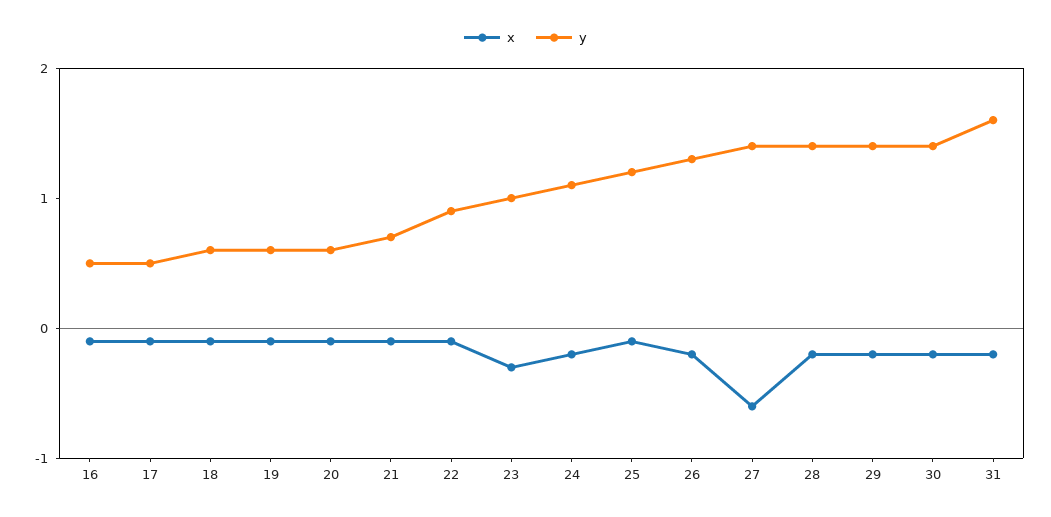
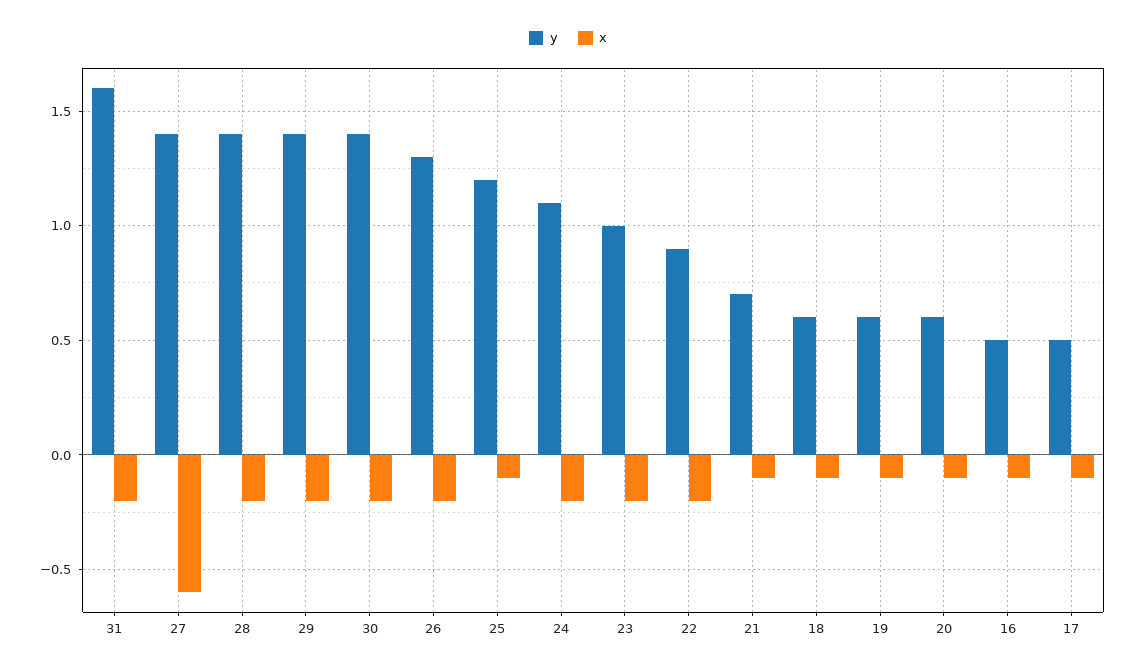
  {
    "x": {
      "16": -0.1,
      "17": -0.1,
      "18": -0.1,
      "19": -0.1,
      "20": -0.1,
      "21": -0.1,
-     "22": -0.1,
+     "22": -0.2,
-     "23": -0.3,
+     "23": -0.2,
      "24": -0.2,
      "25": -0.1,
      "26": -0.2,
      "27": -0.6,
      "28": -0.2,
      "29": -0.2,
      "30": -0.2,
      "31": -0.2
    },
    "y": {
      "16": 0.5,
      "17": 0.5,
      "18": 0.6,
      "19": 0.6,
      "20": 0.6,
      "21": 0.7,
      "22": 0.9,
      "23": 1,
      "24": 1.1,
      "25": 1.2,
      "26": 1.3,
      "27": 1.4,
      "28": 1.4,
      "29": 1.4,
      "30": 1.4,
      "31": 1.6
    }
  }

